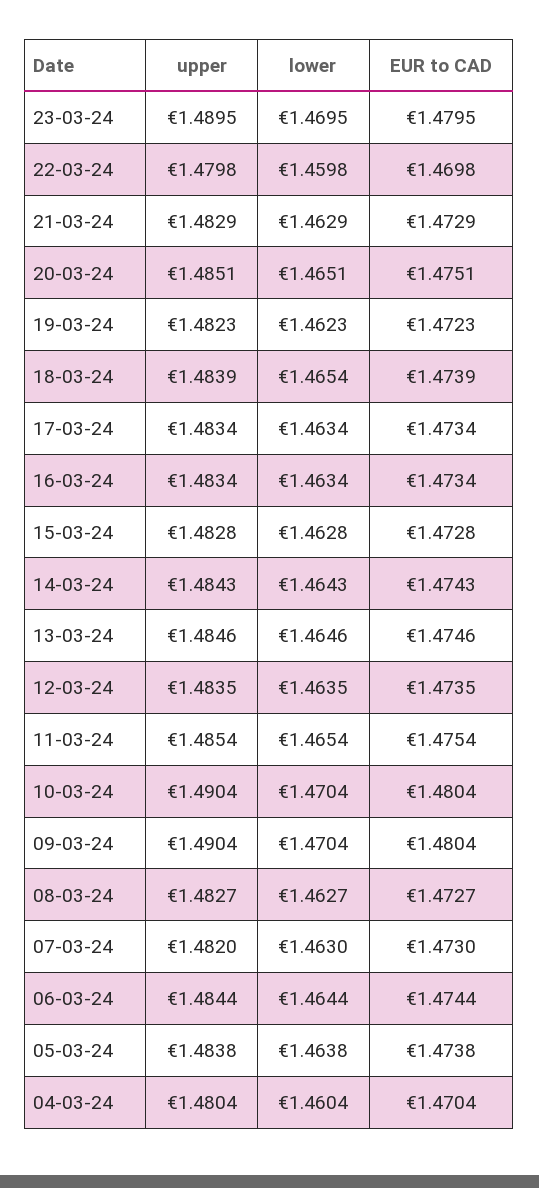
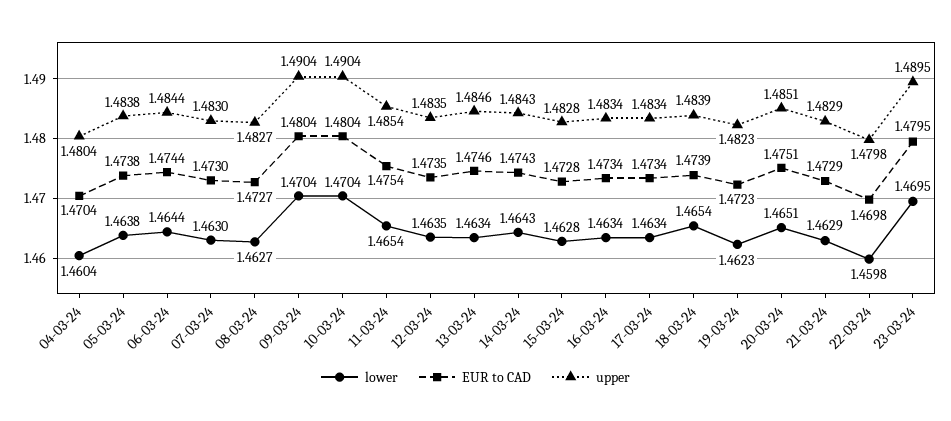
  {
    "upper": {
      "23-03-24": 1.4895,
      "22-03-24": 1.4798,
      "21-03-24": 1.4829,
      "20-03-24": 1.4851,
      "19-03-24": 1.4823,
      "18-03-24": 1.4839,
      "17-03-24": 1.4834,
      "16-03-24": 1.4834,
      "15-03-24": 1.4828,
      "14-03-24": 1.4843,
      "13-03-24": 1.4846,
      "12-03-24": 1.4835,
      "11-03-24": 1.4854,
      "10-03-24": 1.4904,
      "09-03-24": 1.4904,
      "08-03-24": 1.4827,
-     "07-03-24": 1.482,
+     "07-03-24": 1.483,
      "06-03-24": 1.4844,
      "05-03-24": 1.4838,
      "04-03-24": 1.4804
    },
    "lower": {
      "23-03-24": 1.4695,
      "22-03-24": 1.4598,
      "21-03-24": 1.4629,
      "20-03-24": 1.4651,
      "19-03-24": 1.4623,
      "18-03-24": 1.4654,
      "17-03-24": 1.4634,
      "16-03-24": 1.4634,
      "15-03-24": 1.4628,
      "14-03-24": 1.4643,
-     "13-03-24": 1.4646,
+     "13-03-24": 1.4634,
      "12-03-24": 1.4635,
      "11-03-24": 1.4654,
      "10-03-24": 1.4704,
      "09-03-24": 1.4704,
      "08-03-24": 1.4627,
      "07-03-24": 1.463,
      "06-03-24": 1.4644,
      "05-03-24": 1.4638,
      "04-03-24": 1.4604
    },
    "EUR to CAD": {
      "23-03-24": 1.4795,
      "22-03-24": 1.4698,
      "21-03-24": 1.4729,
      "20-03-24": 1.4751,
      "19-03-24": 1.4723,
      "18-03-24": 1.4739,
      "17-03-24": 1.4734,
      "16-03-24": 1.4734,
      "15-03-24": 1.4728,
      "14-03-24": 1.4743,
      "13-03-24": 1.4746,
      "12-03-24": 1.4735,
      "11-03-24": 1.4754,
      "10-03-24": 1.4804,
      "09-03-24": 1.4804,
      "08-03-24": 1.4727,
      "07-03-24": 1.473,
      "06-03-24": 1.4744,
      "05-03-24": 1.4738,
      "04-03-24": 1.4704
    }
  }

